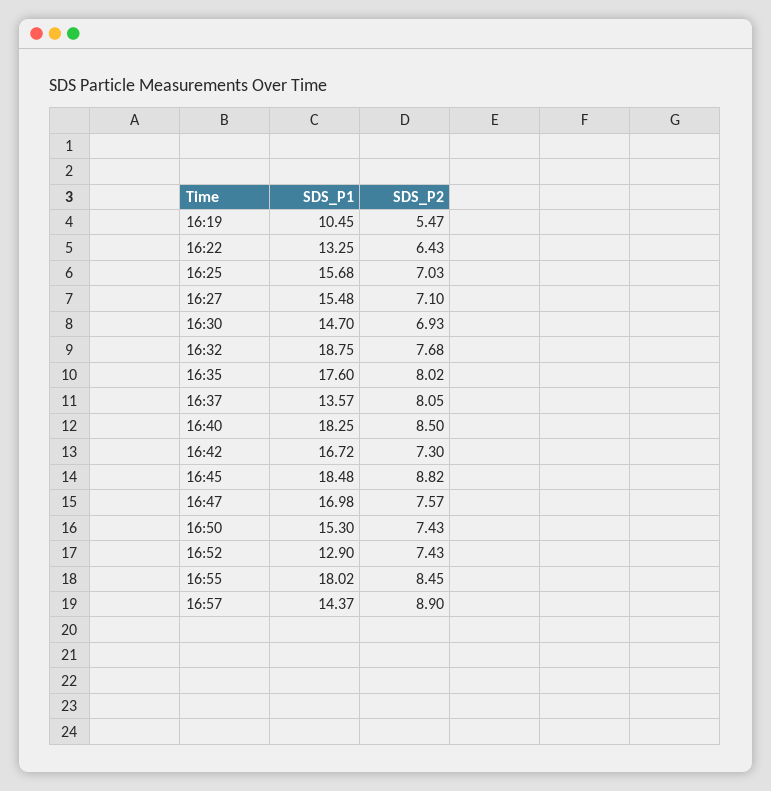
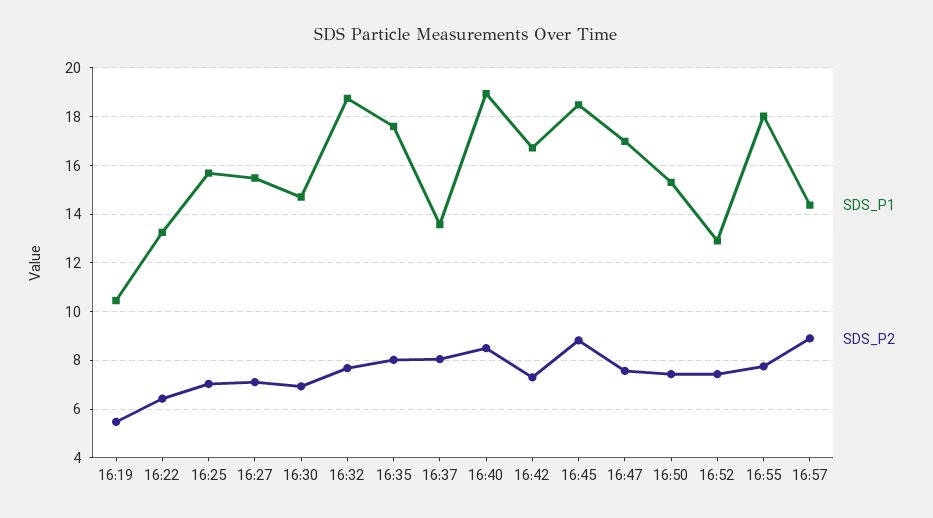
  {
    "SDS_P1": {
      "16:19": 10.45,
      "16:22": 13.25,
      "16:25": 15.68,
      "16:27": 15.48,
      "16:30": 14.7,
      "16:32": 18.75,
      "16:35": 17.6,
      "16:37": 13.57,
-     "16:40": 18.25,
+     "16:40": 19,
      "16:42": 16.72,
      "16:45": 18.48,
      "16:47": 16.98,
      "16:50": 15.3,
      "16:52": 12.9,
      "16:55": 18.02,
      "16:57": 14.37
    },
    "SDS_P2": {
      "16:19": 5.47,
      "16:22": 6.43,
      "16:25": 7.03,
      "16:27": 7.1,
      "16:30": 6.93,
      "16:32": 7.68,
      "16:35": 8.02,
      "16:37": 8.05,
      "16:40": 8.5,
      "16:42": 7.3,
      "16:45": 8.82,
      "16:47": 7.57,
      "16:50": 7.43,
      "16:52": 7.43,
-     "16:55": 8.45,
+     "16:55": 7.75,
      "16:57": 8.9
    }
  }

